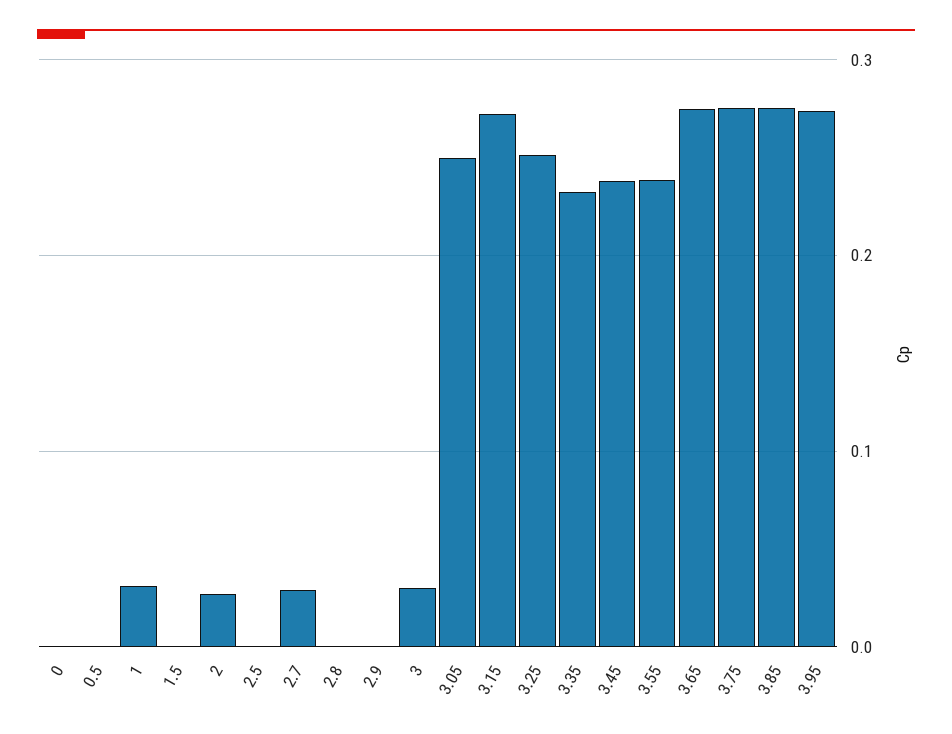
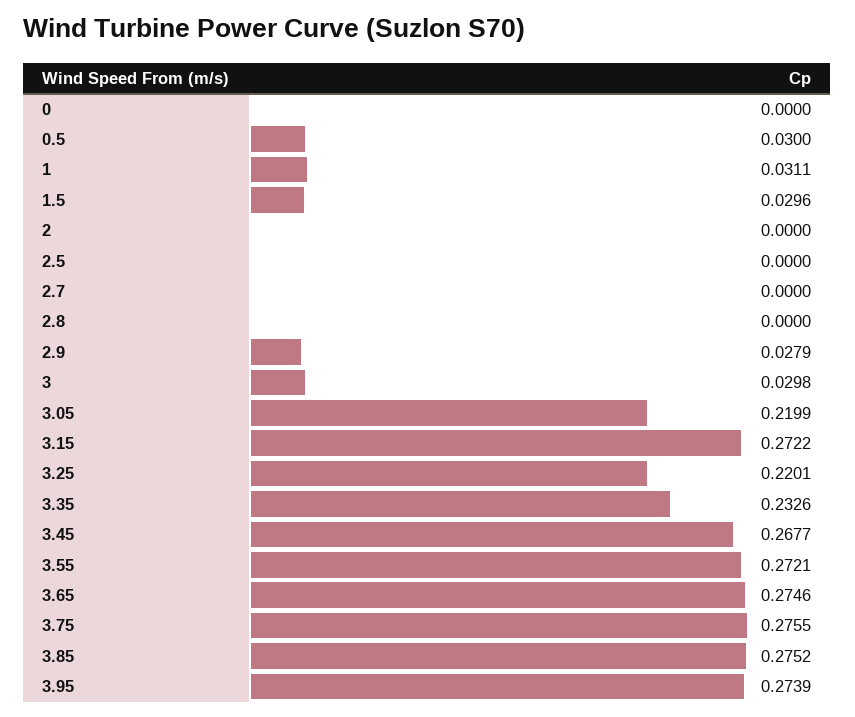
  {
    "0": 0,
-   "0.5": 0,
+   "0.5": 0.03,
    "1": 0.0311,
-   "1.5": 0,
+   "1.5": 0.0296,
-   "2": 0.03,
+   "2": 0,
    "2.5": 0,
-   "2.7": 0.03,
+   "2.7": 0,
    "2.8": 0,
-   "2.9": 0,
+   "2.9": 0.0279,
    "3": 0.0298,
-   "3.05": 0.25,
+   "3.05": 0.2199,
    "3.15": 0.2722,
-   "3.25": 0.25,
+   "3.25": 0.2201,
    "3.35": 0.2326,
-   "3.45": 0.24,
+   "3.45": 0.2677,
-   "3.55": 0.24,
+   "3.55": 0.2721,
    "3.65": 0.2746,
    "3.75": 0.2755,
    "3.85": 0.2752,
    "3.95": 0.2739
  }

